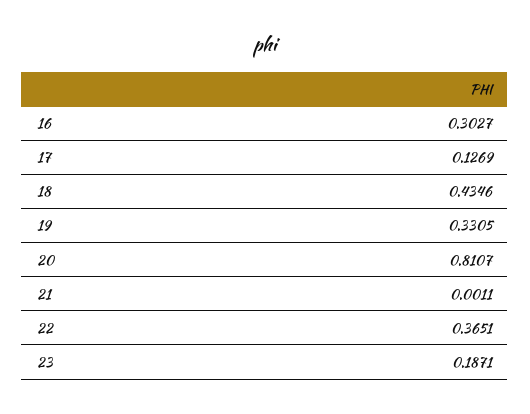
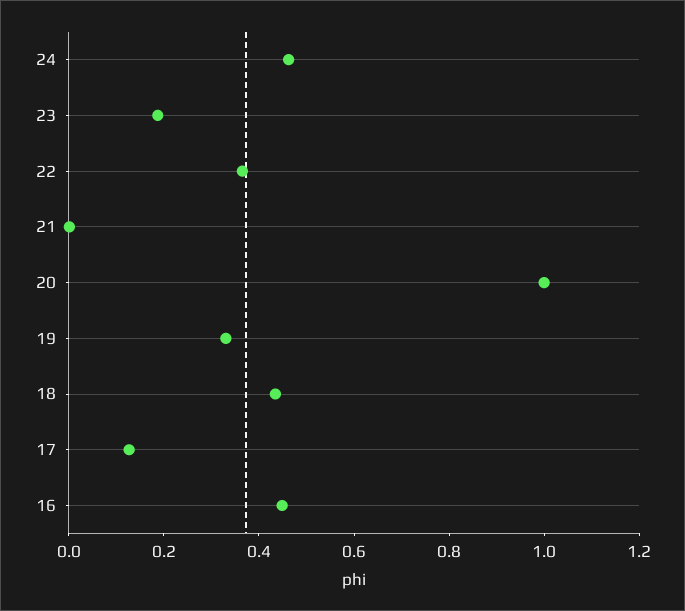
  {
-   "16": 0.3027,
+   "16": 0.45,
    "17": 0.1269,
    "18": 0.4346,
    "19": 0.3305,
-   "20": 0.8107,
+   "20": 1,
    "21": 0.0011,
    "22": 0.3651,
-   "23": 0.1871
+   "23": 0.1871,
+   "24": 0.45
  }

